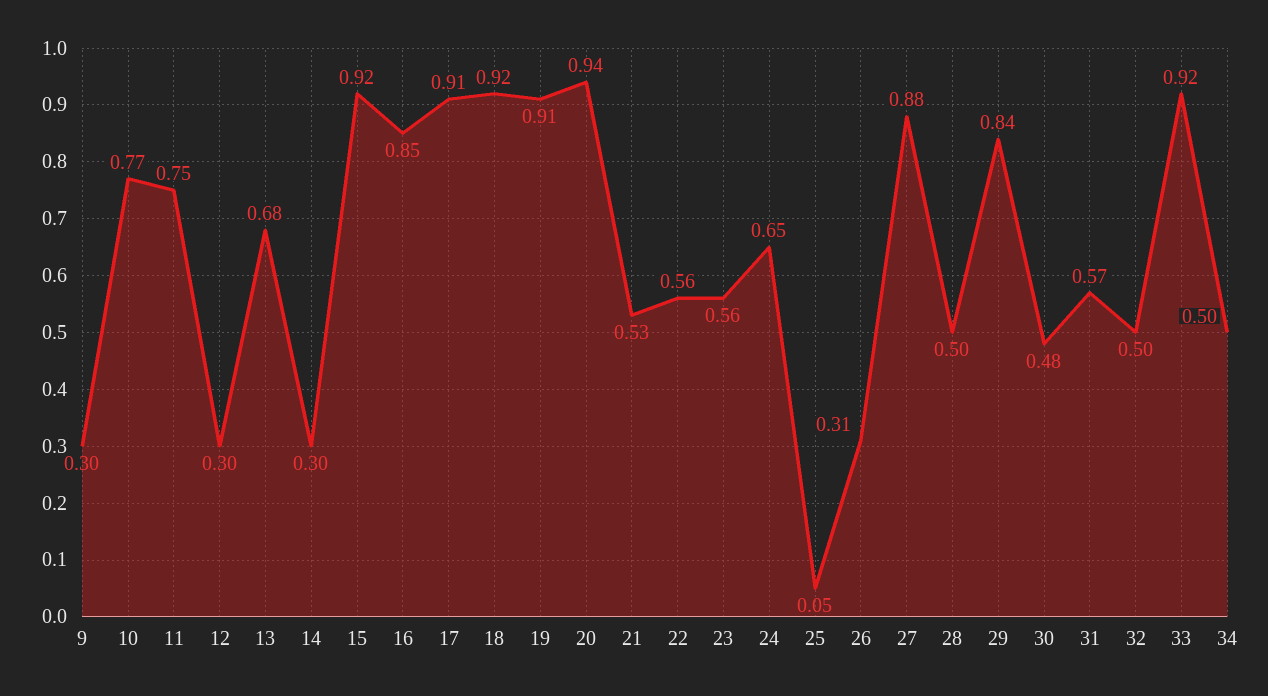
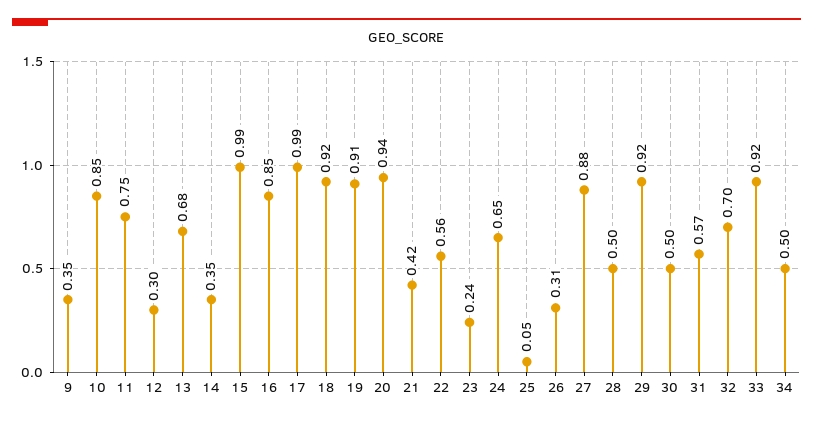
  {
-   "9": 0.3,
+   "9": 0.35,
-   "10": 0.77,
+   "10": 0.85,
    "11": 0.75,
    "12": 0.3,
    "13": 0.68,
-   "14": 0.3,
+   "14": 0.35,
-   "15": 0.92,
+   "15": 0.99,
    "16": 0.85,
-   "17": 0.91,
+   "17": 0.99,
    "18": 0.92,
    "19": 0.91,
    "20": 0.94,
-   "21": 0.53,
+   "21": 0.42,
    "22": 0.56,
-   "23": 0.56,
+   "23": 0.24,
    "24": 0.65,
    "25": 0.05,
    "26": 0.31,
    "27": 0.88,
    "28": 0.5,
-   "29": 0.84,
+   "29": 0.92,
-   "30": 0.48,
+   "30": 0.5,
    "31": 0.57,
-   "32": 0.5,
+   "32": 0.7,
    "33": 0.92,
    "34": 0.5
  }

